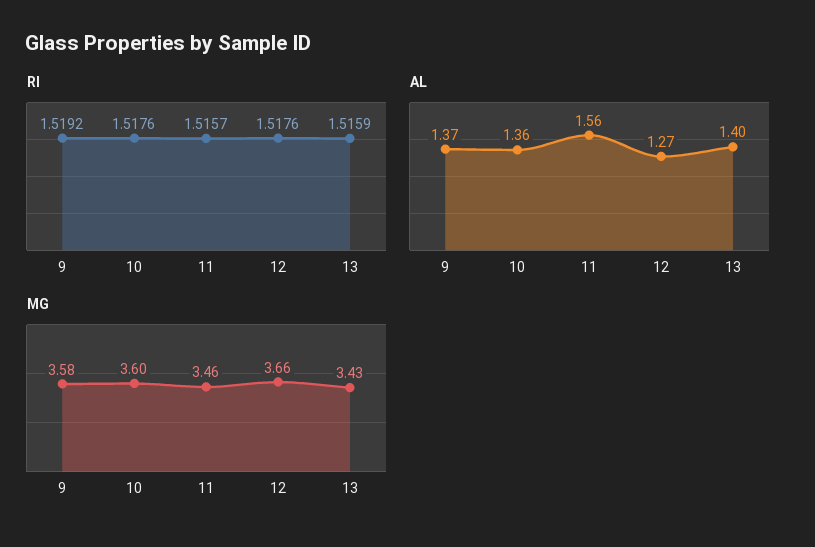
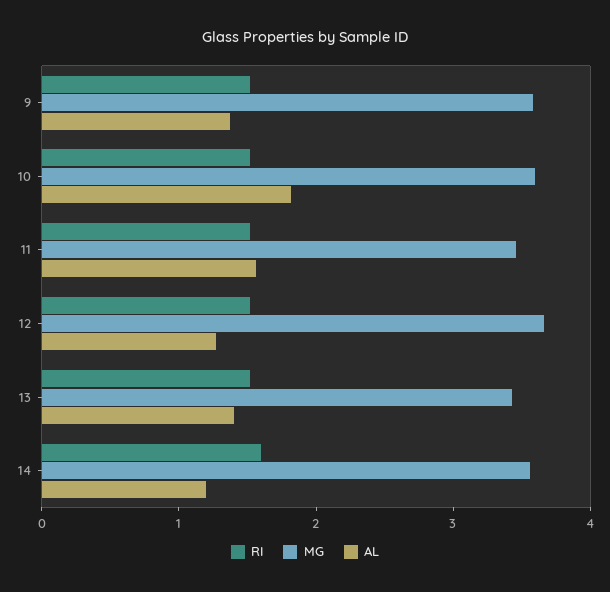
  {
    "RI": {
      "9": 1.5192,
      "10": 1.5176,
      "11": 1.5157,
      "12": 1.5176,
-     "13": 1.5159
+     "13": 1.5159,
+     "14": 1.6
    },
    "AL": {
      "9": 1.37,
-     "10": 1.36,
+     "10": 1.8,
      "11": 1.56,
      "12": 1.27,
-     "13": 1.4
+     "13": 1.4,
+     "14": 1.2
    },
    "MG": {
      "9": 3.58,
      "10": 3.6,
      "11": 3.46,
      "12": 3.66,
-     "13": 3.43
+     "13": 3.43,
+     "14": 3.6
    }
  }

